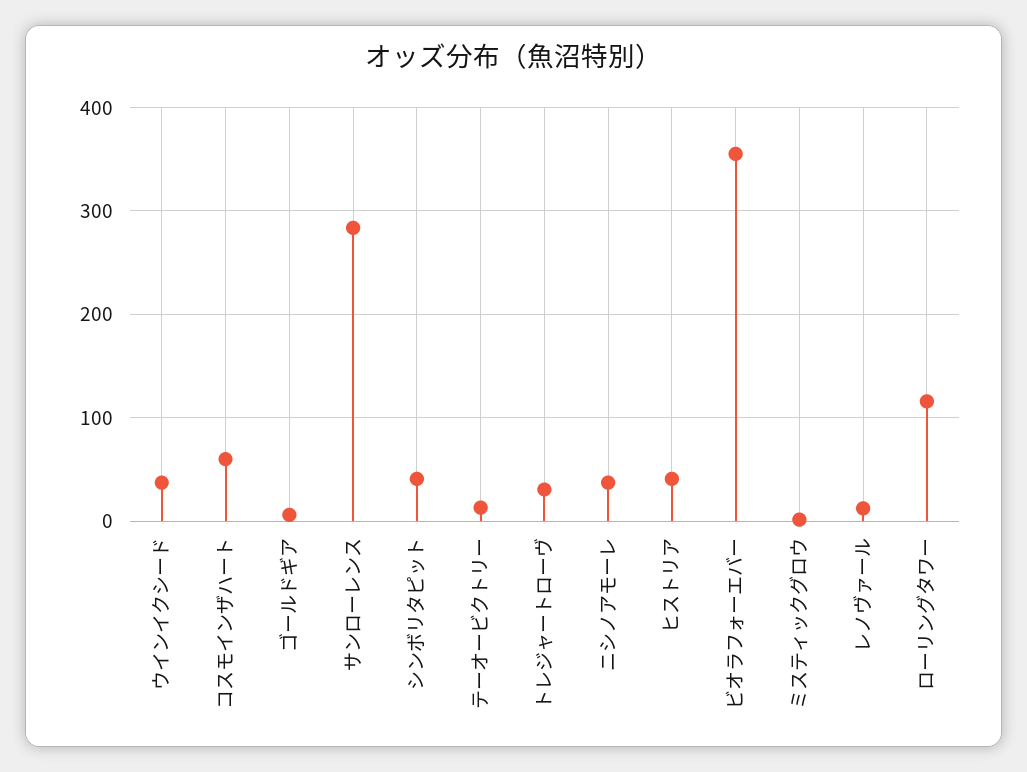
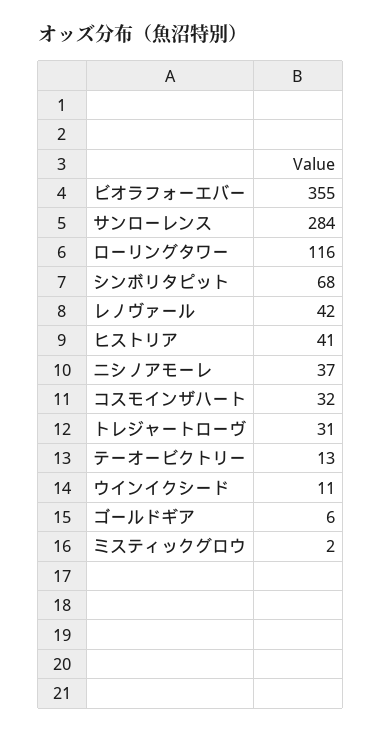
  {
-   "ウインイクシード": 40,
+   "ウインイクシード": 11,
-   "コスモインザハート": 60,
+   "コスモインザハート": 32,
    "ゴールドギア": 6,
    "サンローレンス": 284,
-   "シンボリタピット": 40,
+   "シンボリタピット": 68,
    "テーオービクトリー": 13,
    "トレジャートローヴ": 31,
    "ニシノアモーレ": 37,
    "ヒストリア": 41,
    "ビオラフォーエバー": 355,
    "ミスティックグロウ": 2,
-   "レノヴァール": 10,
+   "レノヴァール": 42,
    "ローリングタワー": 116
  }

